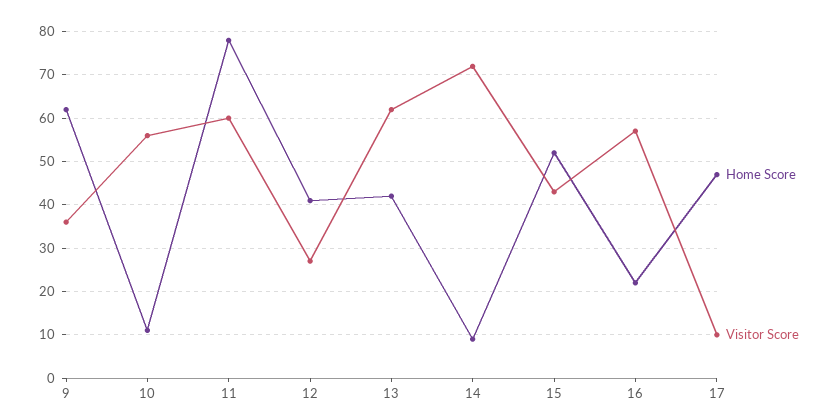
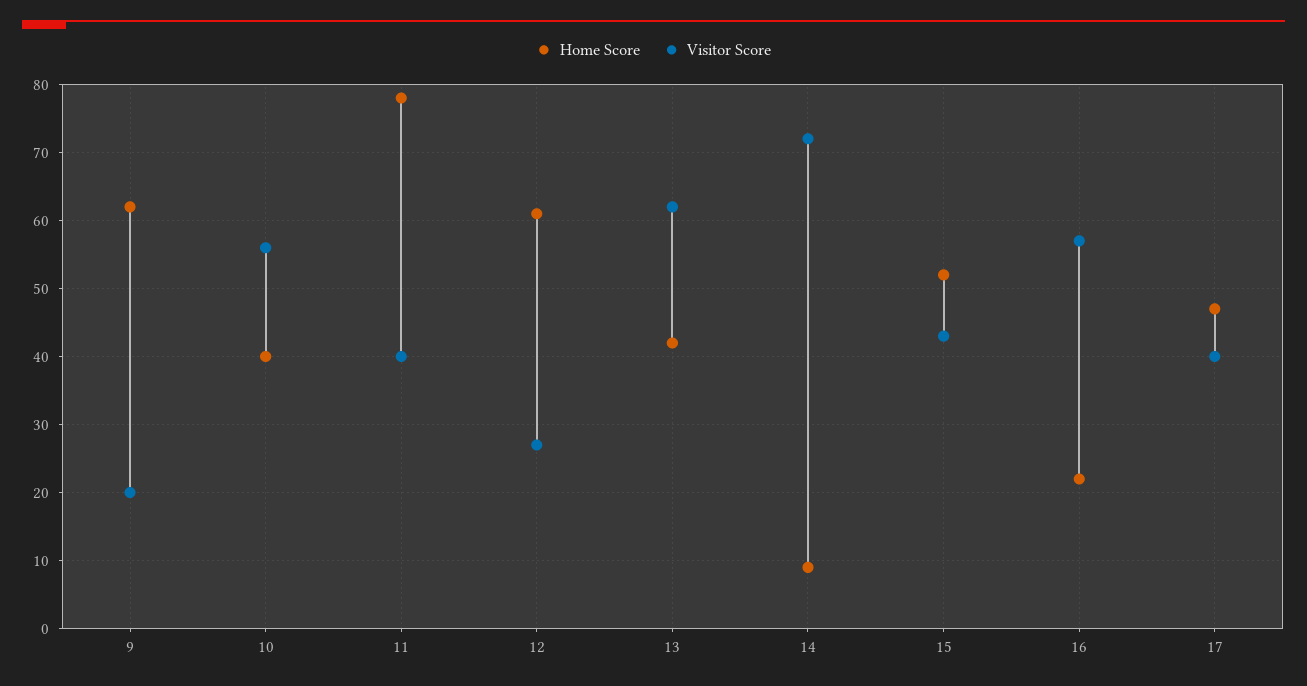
  {
    "Home Score": {
      "9": 62,
-     "10": 10,
+     "10": 40,
      "11": 78,
-     "12": 40,
+     "12": 61,
      "13": 42,
      "14": 9,
      "15": 52,
      "16": 22,
      "17": 47
    },
    "Visitor Score": {
-     "9": 35,
+     "9": 20,
      "10": 56,
-     "11": 60,
+     "11": 40,
      "12": 27,
      "13": 62,
      "14": 72,
      "15": 43,
      "16": 57,
-     "17": 10
+     "17": 40
    }
  }

